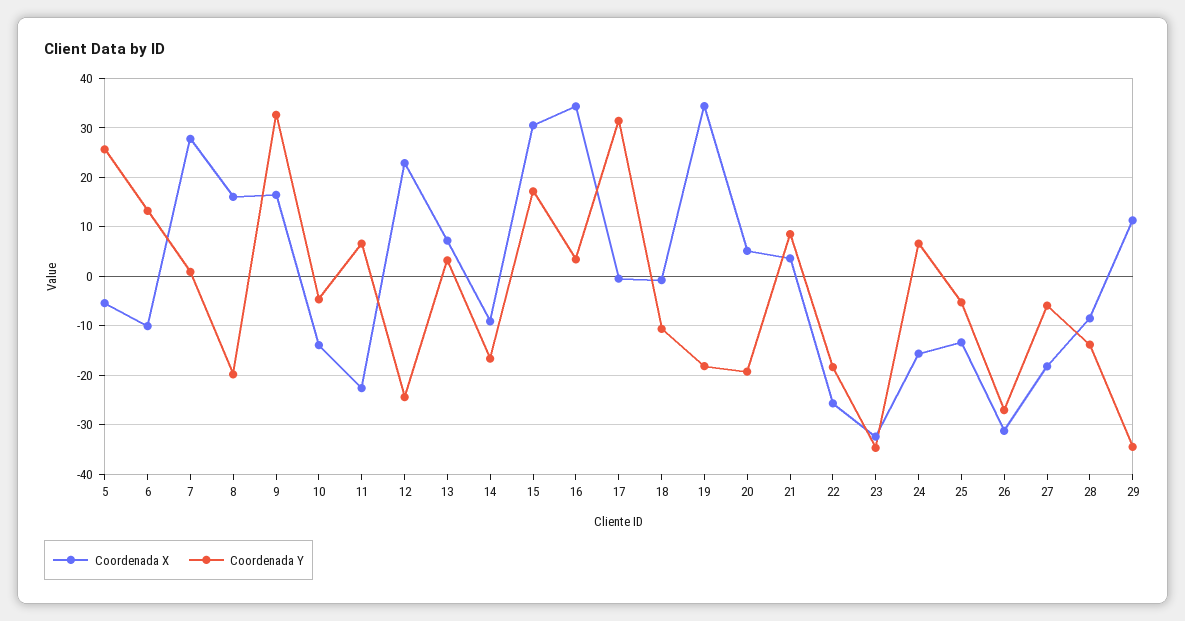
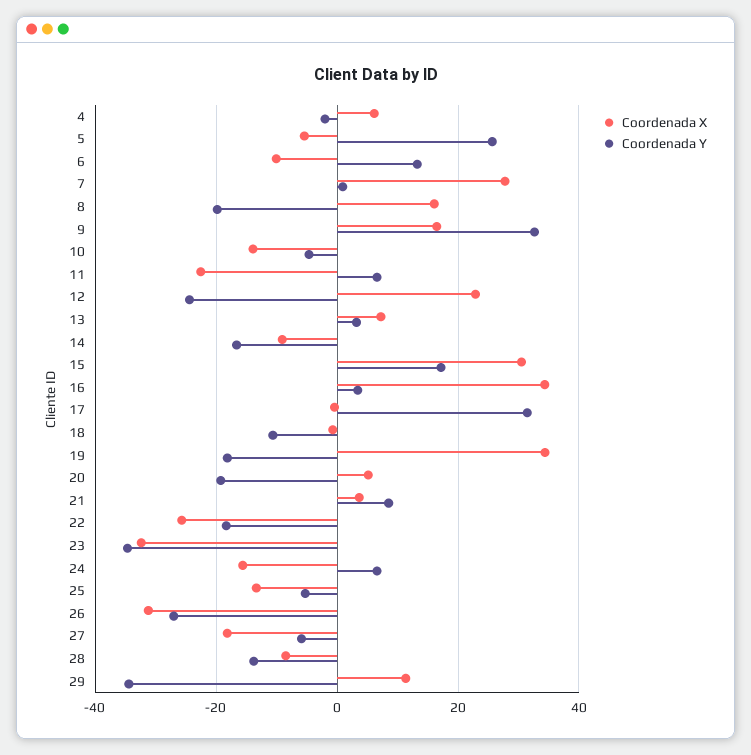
  {
    "Coordenada X": {
      "5": -6,
      "6": -10,
      "7": 28,
      "8": 16,
      "9": 16,
      "10": -14,
      "11": -22,
      "12": 22,
      "13": 8,
      "14": -10,
      "15": 30,
      "16": 34,
      "17": 0,
      "18": 0,
      "19": 34,
      "20": 6,
      "21": 4,
      "22": -26,
      "23": -32,
      "24": -16,
      "25": -14,
      "26": -32,
      "27": -18,
      "28": -8,
-     "29": 12
+     "29": 12,
+     "4": 6
    },
    "Coordenada Y": {
      "5": 26,
      "6": 14,
      "7": 0,
      "8": -20,
      "9": 32,
      "10": -4,
      "11": 6,
      "12": -24,
      "13": 4,
      "14": -16,
      "15": 18,
      "16": 4,
      "17": 32,
      "18": -10,
      "19": -18,
      "20": -20,
      "21": 8,
      "22": -18,
      "23": -34,
      "24": 6,
      "25": -6,
      "26": -28,
      "27": -6,
      "28": -14,
-     "29": -34
+     "29": -34,
+     "4": -2
    }
  }

